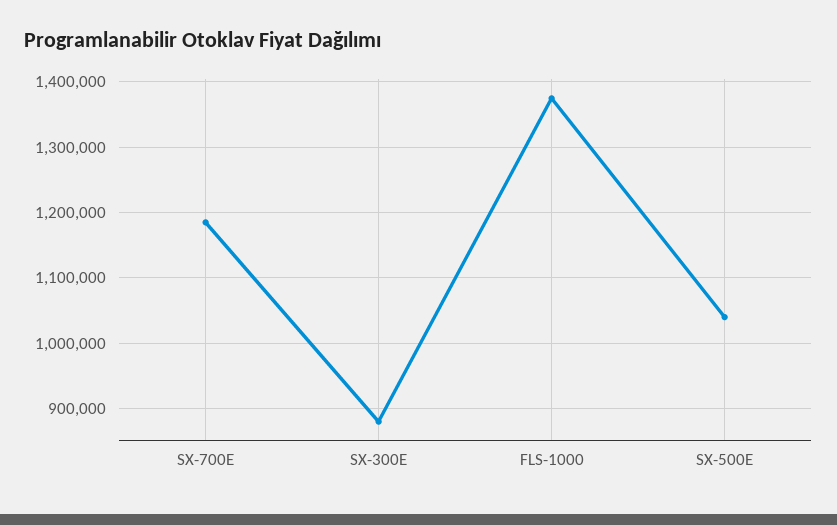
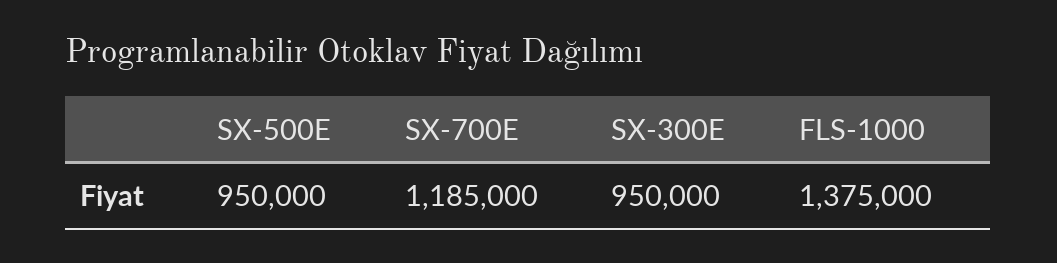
  {
    "SX-700E": 1185000,
-   "SX-300E": 880000,
+   "SX-300E": 950000,
    "FLS-1000": 1375000,
-   "SX-500E": 1040000
+   "SX-500E": 950000
  }

